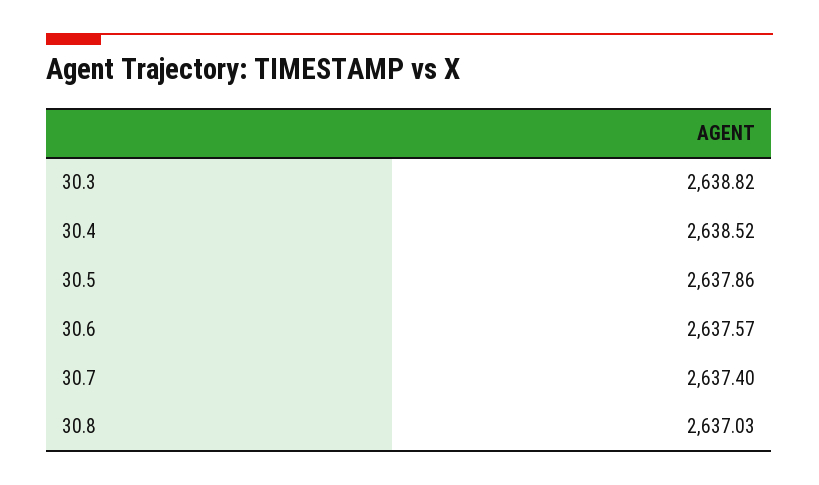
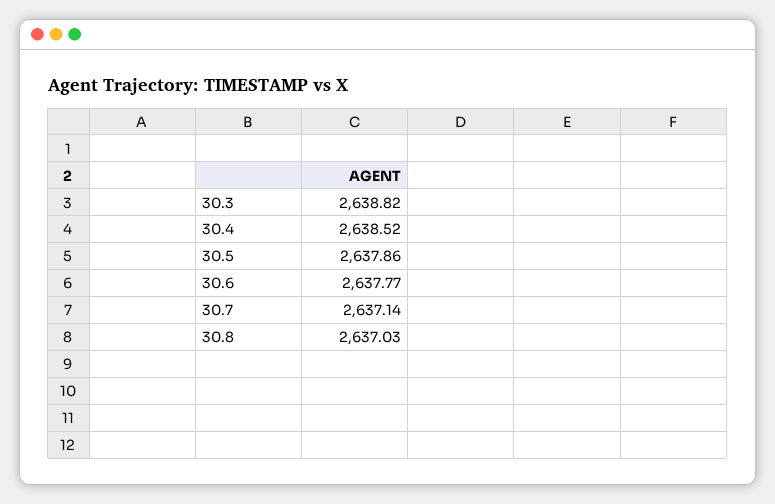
  {
    "30.3": 2638.82,
    "30.4": 2638.52,
    "30.5": 2637.86,
-   "30.6": 2637.57,
+   "30.6": 2637.77,
-   "30.7": 2637.4,
+   "30.7": 2637.14,
    "30.8": 2637.03
  }

